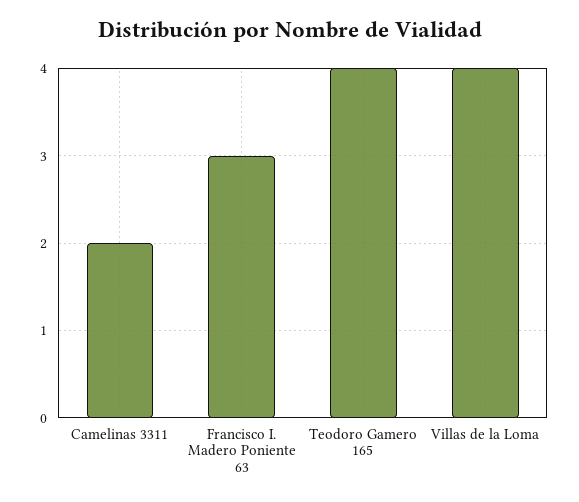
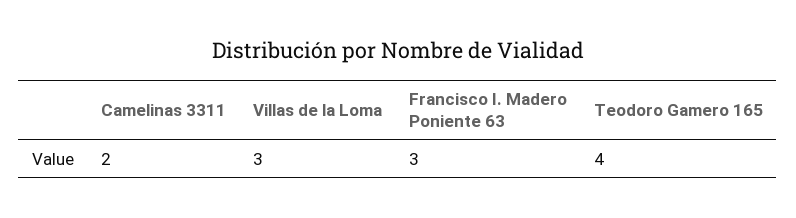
  {
    "Camelinas 3311": 2,
    "Francisco I. Madero Poniente 63": 3,
    "Teodoro Gamero 165": 4,
-   "Villas de la Loma": 4
+   "Villas de la Loma": 3
  }

